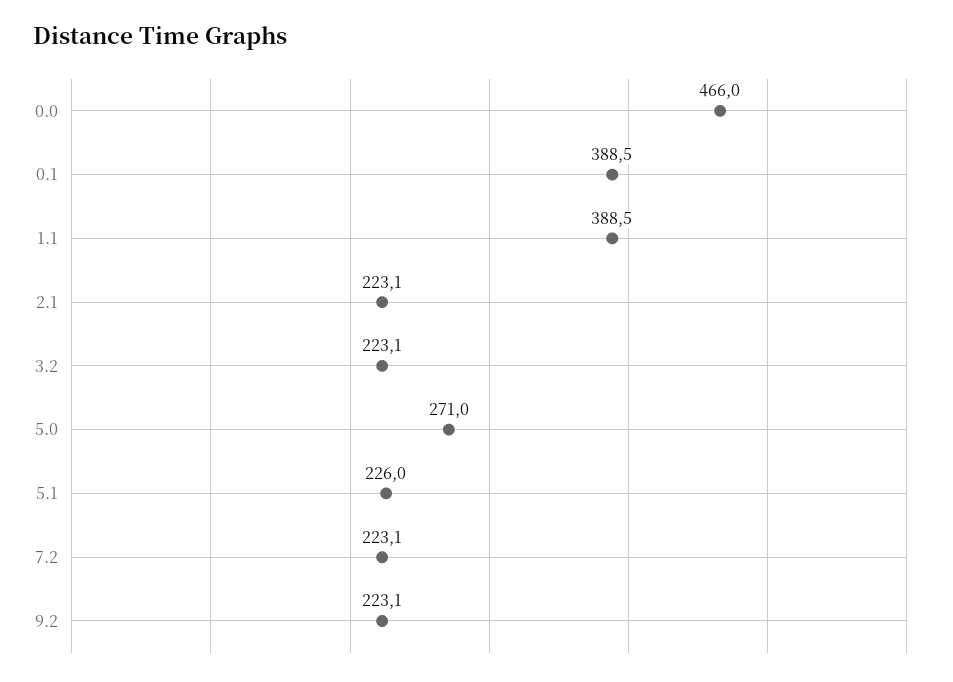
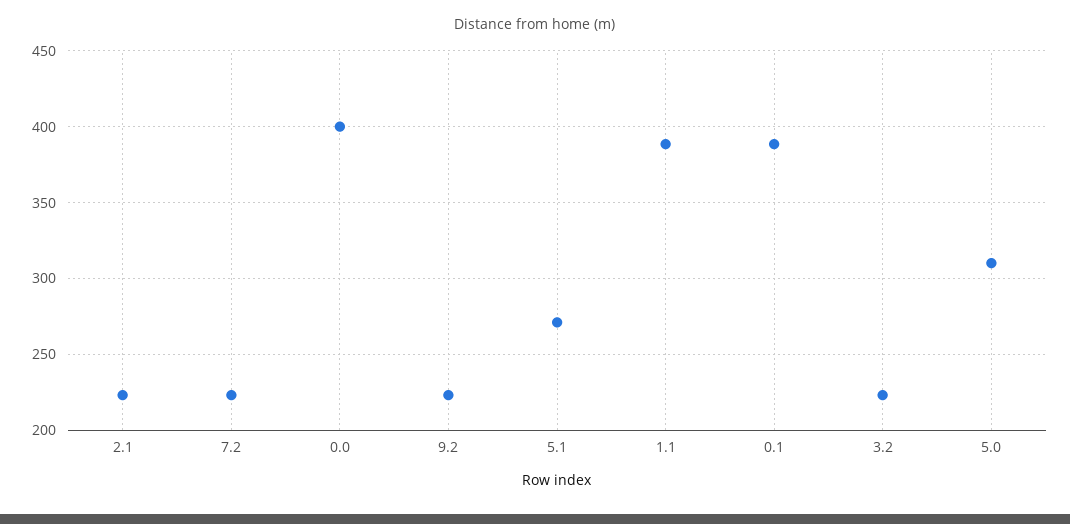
  {
-   "0.0": 466,
+   "0.0": 400,
    "0.1": 388.5,
    "1.1": 388.5,
    "2.1": 223.1,
    "3.2": 223.1,
-   "5.0": 271,
+   "5.0": 310,
-   "5.1": 226,
+   "5.1": 270,
    "7.2": 223.1,
    "9.2": 223.1
  }

